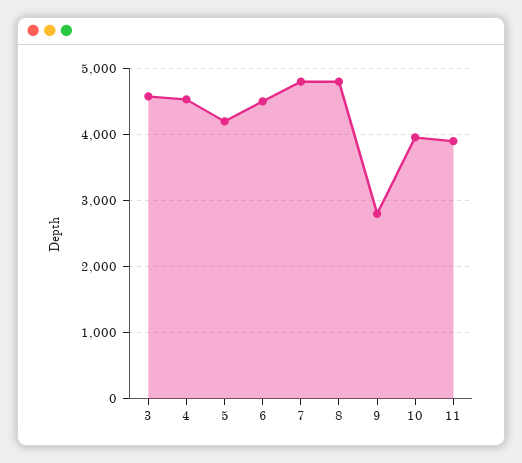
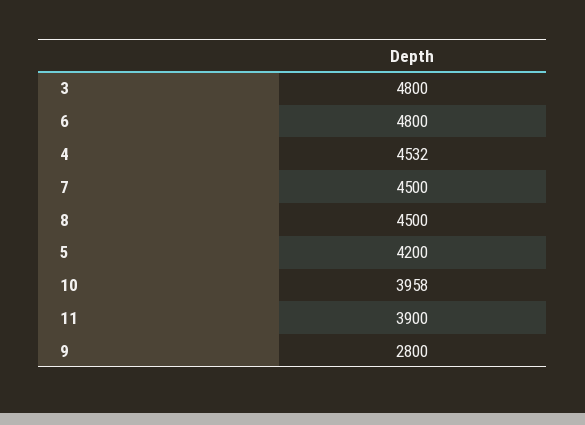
  {
-   "3": 4600,
+   "3": 4800,
    "4": 4532,
    "5": 4200,
-   "6": 4500,
+   "6": 4800,
-   "7": 4800,
+   "7": 4500,
-   "8": 4800,
+   "8": 4500,
    "9": 2800,
    "10": 3958,
    "11": 3900
  }

